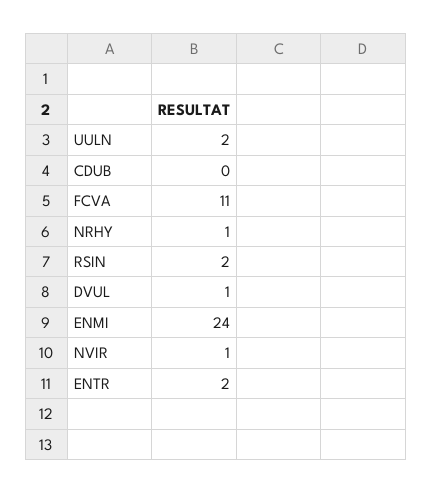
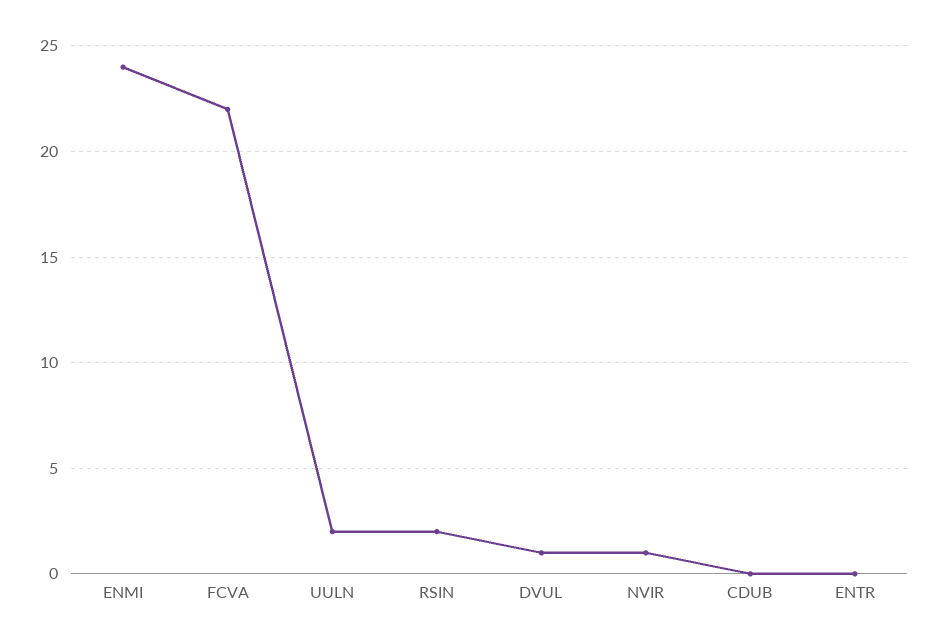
  {
    "UULN": 2,
    "CDUB": 0,
-   "FCVA": 11,
+   "FCVA": 22,
-   "NRHY": 1,
    "RSIN": 2,
    "DVUL": 1,
    "ENMI": 24,
    "NVIR": 1,
-   "ENTR": 2
+   "ENTR": 0
  }

